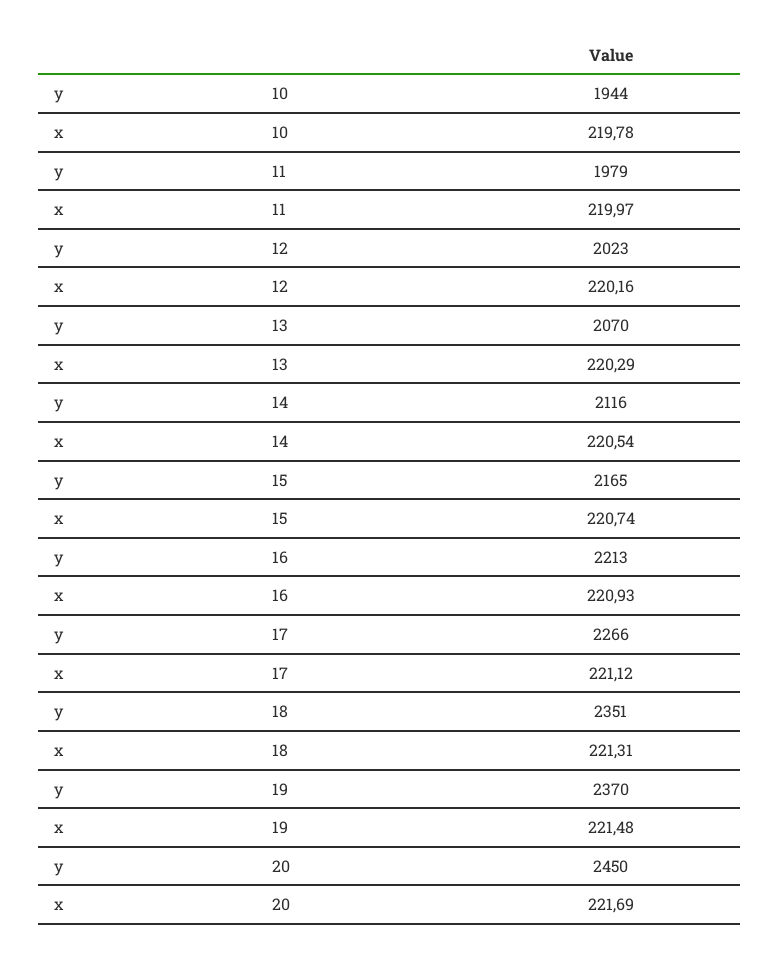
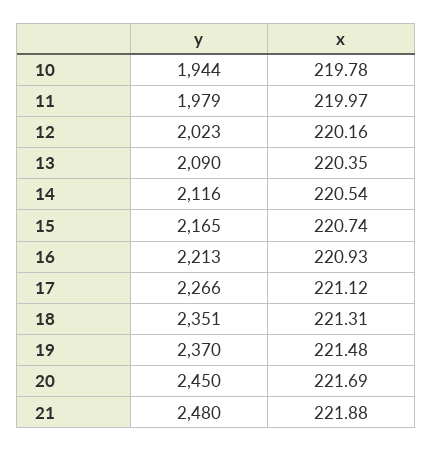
  {
    "y": {
      "10": 1944,
      "11": 1979,
      "12": 2023,
-     "13": 2070,
+     "13": 2090,
      "14": 2116,
      "15": 2165,
      "16": 2213,
      "17": 2266,
      "18": 2351,
      "19": 2370,
-     "20": 2450
+     "20": 2450,
+     "21": 2480
    },
    "x": {
      "10": 219.78,
      "11": 219.97,
      "12": 220.16,
-     "13": 220.29,
+     "13": 220.35,
      "14": 220.54,
      "15": 220.74,
      "16": 220.93,
      "17": 221.12,
      "18": 221.31,
      "19": 221.48,
-     "20": 221.69
+     "20": 221.69,
+     "21": 221.88
    }
  }

